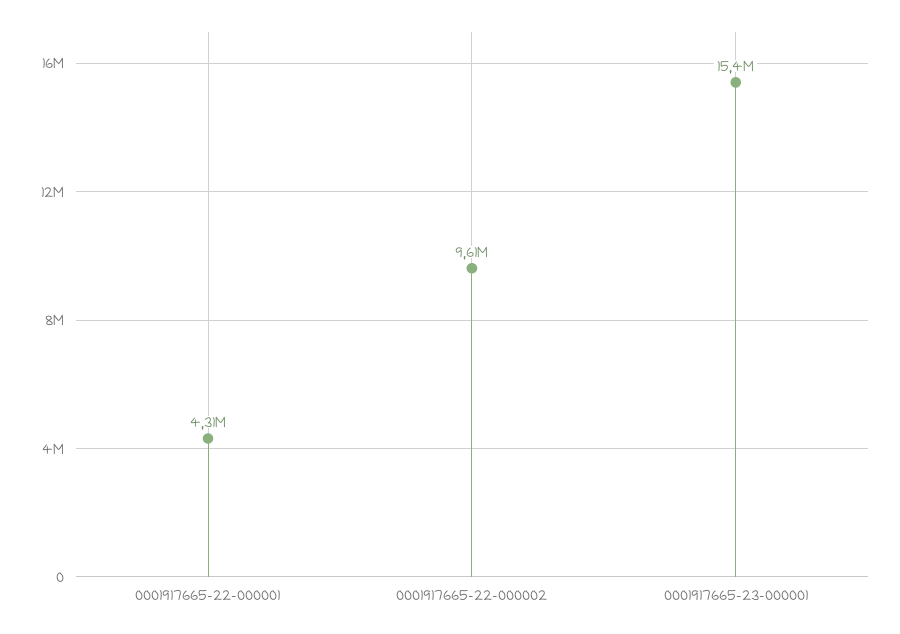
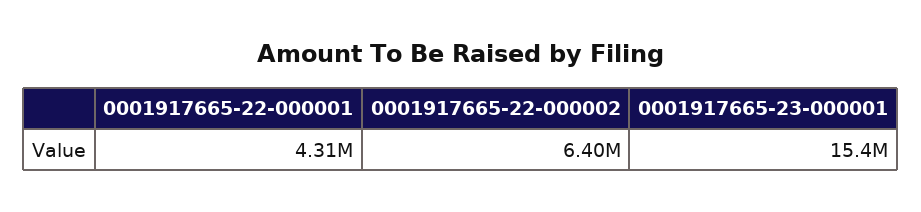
  {
    "0001917665-22-000001": 4310000,
-   "0001917665-22-000002": 9610000,
+   "0001917665-22-000002": 6400000,
    "0001917665-23-000001": 15400000
  }

